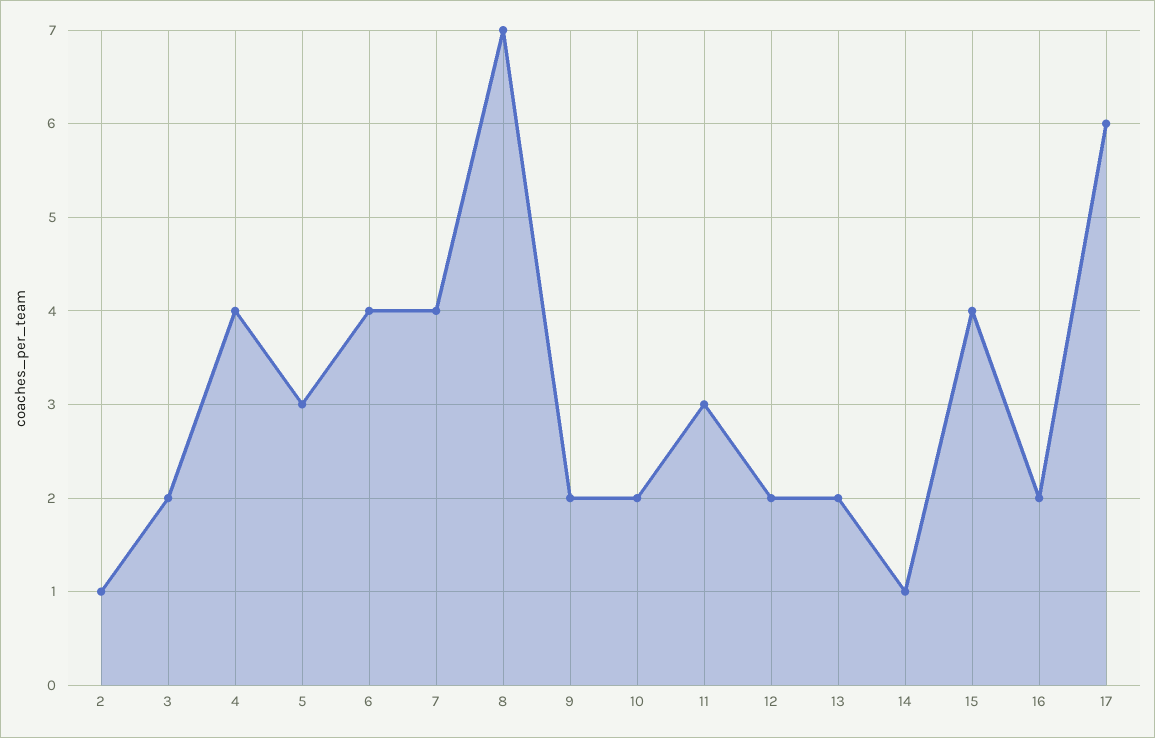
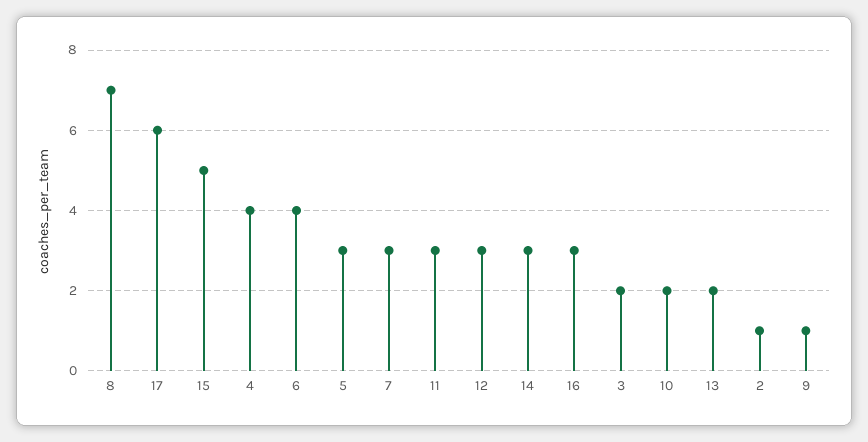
  {
    "2": 1,
    "3": 2,
    "4": 4,
    "5": 3,
    "6": 4,
-   "7": 4,
+   "7": 3,
    "8": 7,
-   "9": 2,
+   "9": 1,
    "10": 2,
    "11": 3,
-   "12": 2,
+   "12": 3,
    "13": 2,
-   "14": 1,
+   "14": 3,
-   "15": 4,
+   "15": 5,
-   "16": 2,
+   "16": 3,
    "17": 6
  }

